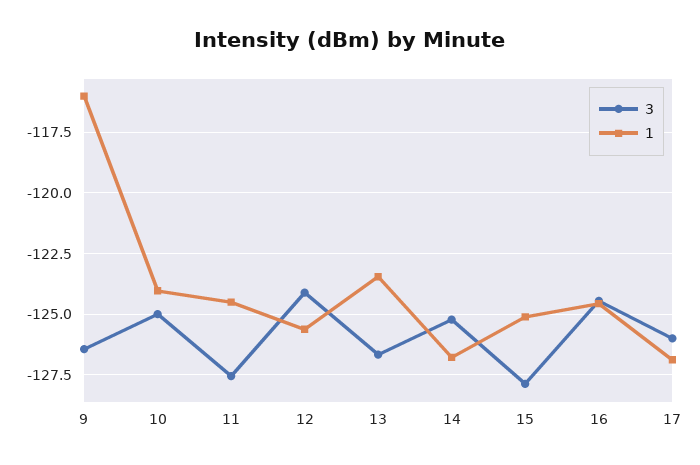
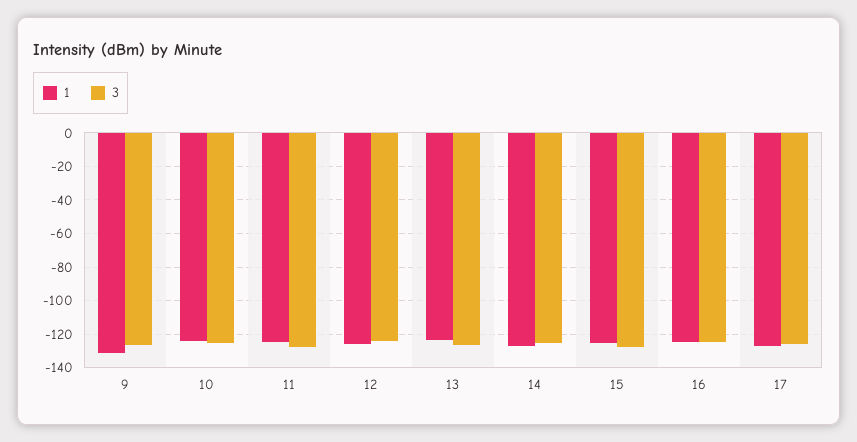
  {
    "3": {
      "9": -126.5,
      "10": -125,
      "11": -127.5,
      "12": -124,
      "13": -126.75,
      "14": -125.25,
      "15": -128,
      "16": -124.5,
      "17": -126
    },
    "1": {
-     "9": -116,
+     "9": -130,
      "10": -124,
      "11": -124.5,
      "12": -125.75,
      "13": -123.5,
      "14": -126.75,
      "15": -125,
      "16": -124.5,
      "17": -127
    }
  }

